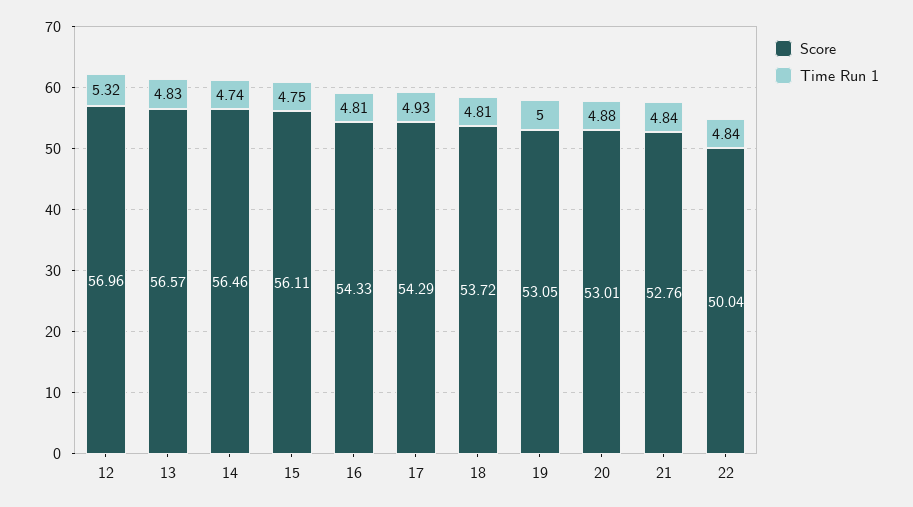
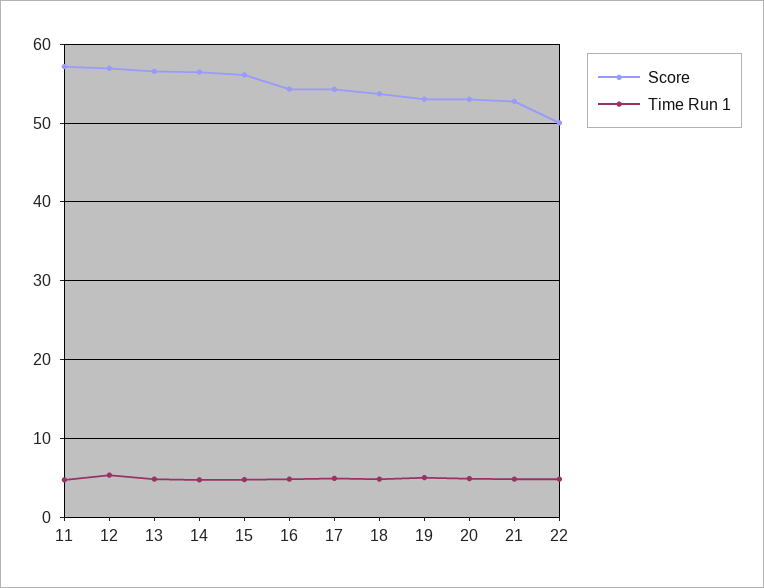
  {
    "Score": {
      "12": 56.96,
      "13": 56.57,
      "14": 56.46,
      "15": 56.11,
      "16": 54.33,
      "17": 54.29,
      "18": 53.72,
      "19": 53.05,
      "20": 53.01,
      "21": 52.76,
-     "22": 50.04
+     "22": 50.04,
+     "11": 57
    },
    "Time Run 1": {
      "12": 5.32,
      "13": 4.83,
      "14": 4.74,
      "15": 4.75,
      "16": 4.81,
      "17": 4.93,
      "18": 4.81,
      "19": 5,
      "20": 4.88,
      "21": 4.84,
-     "22": 4.84
+     "22": 4.84,
+     "11": 5
    }
  }

